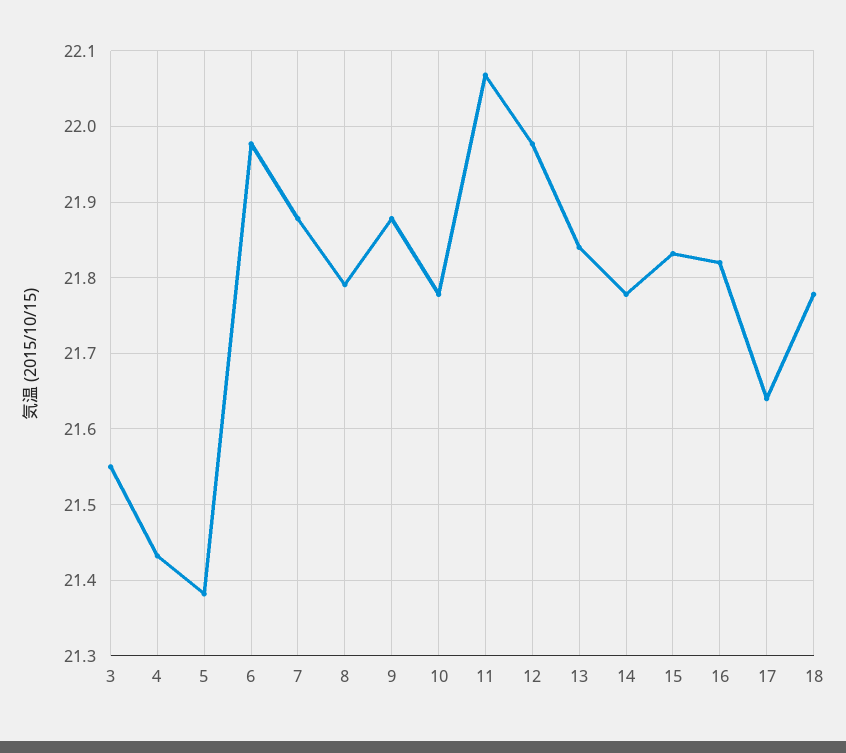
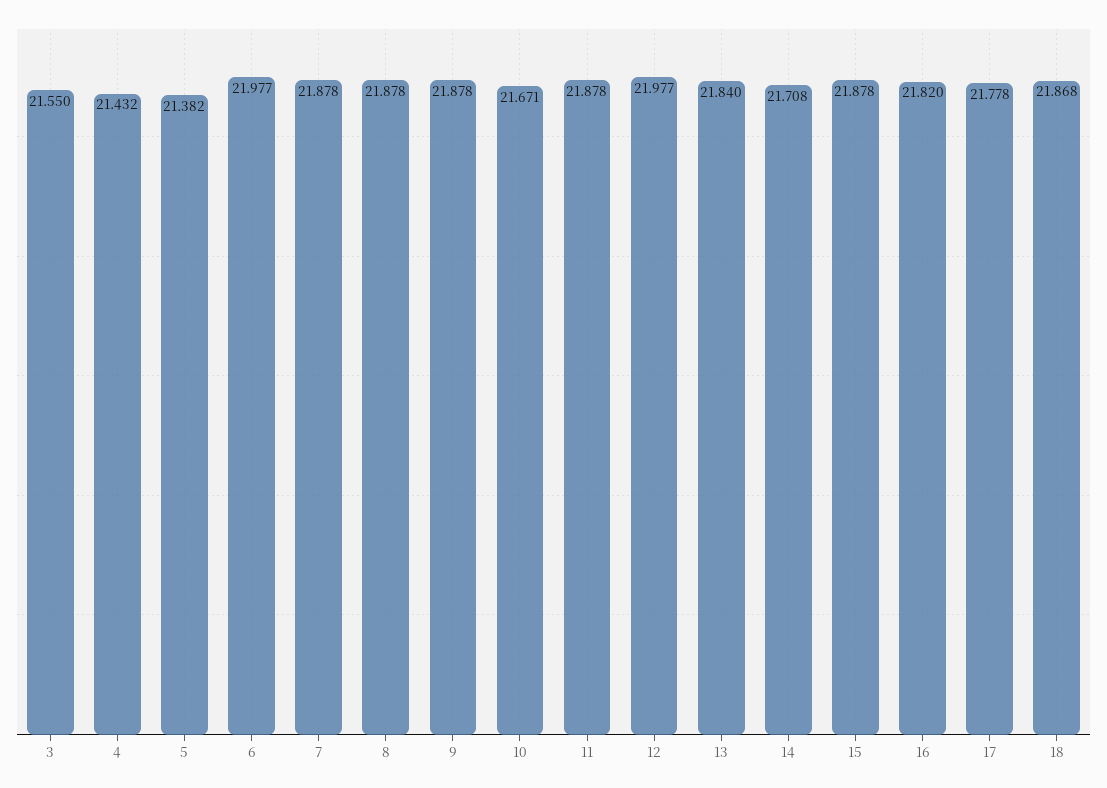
  {
    "3": 21.55,
    "4": 21.432,
    "5": 21.382,
    "6": 21.977,
    "7": 21.878,
-   "8": 21.79,
+   "8": 21.878,
    "9": 21.878,
-   "10": 21.78,
+   "10": 21.671,
-   "11": 22.07,
+   "11": 21.878,
    "12": 21.977,
    "13": 21.84,
-   "14": 21.78,
+   "14": 21.708,
-   "15": 21.83,
+   "15": 21.878,
    "16": 21.82,
-   "17": 21.64,
+   "17": 21.778,
-   "18": 21.78
+   "18": 21.868
  }

